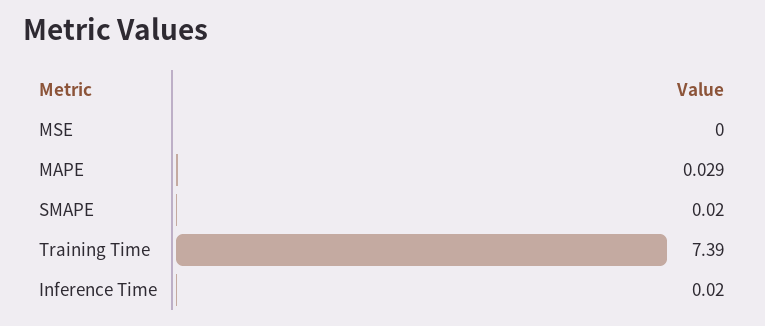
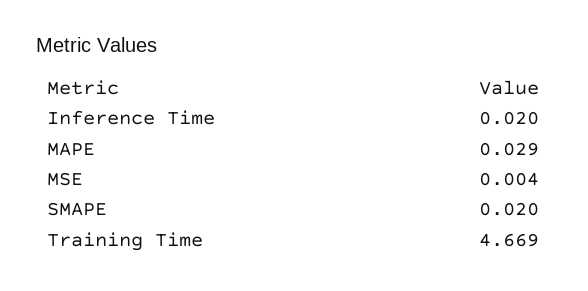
  {
-   "MSE": 0,
+   "MSE": 0.004,
    "MAPE": 0.029,
    "SMAPE": 0.02,
-   "Training Time": 7.39,
+   "Training Time": 4.669,
    "Inference Time": 0.02
  }

